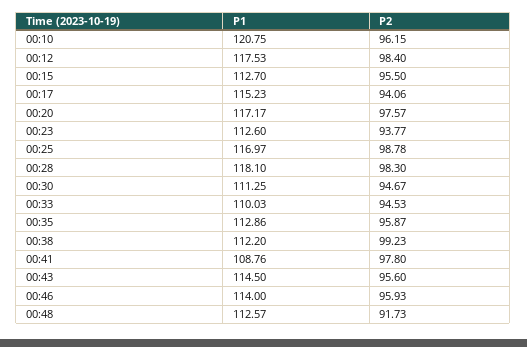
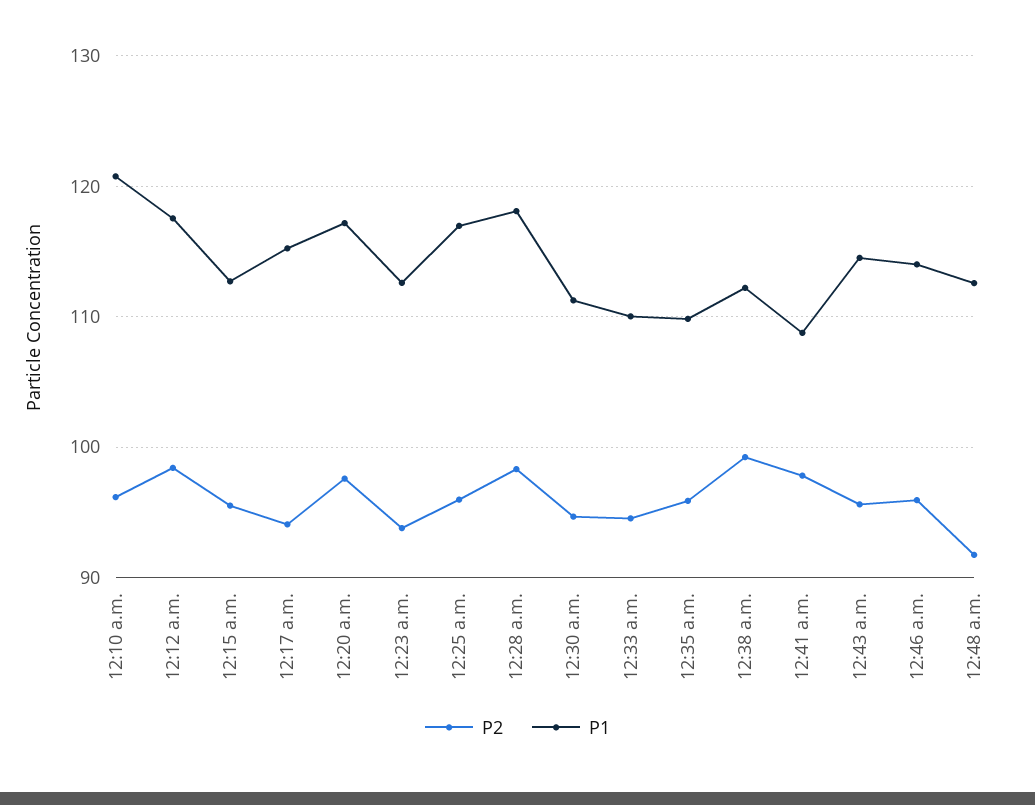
  {
    "P1": {
      "00:10": 120.75,
      "00:12": 117.53,
      "00:15": 112.7,
      "00:17": 115.23,
      "00:20": 117.17,
      "00:23": 112.6,
      "00:25": 116.97,
      "00:28": 118.1,
      "00:30": 111.25,
      "00:33": 110.03,
-     "00:35": 112.86,
+     "00:35": 110,
      "00:38": 112.2,
      "00:41": 108.76,
      "00:43": 114.5,
      "00:46": 114,
      "00:48": 112.57
    },
    "P2": {
      "00:10": 96.15,
      "00:12": 98.4,
      "00:15": 95.5,
      "00:17": 94.06,
      "00:20": 97.57,
      "00:23": 93.77,
-     "00:25": 98.78,
+     "00:25": 96,
      "00:28": 98.3,
      "00:30": 94.67,
      "00:33": 94.53,
      "00:35": 95.87,
      "00:38": 99.23,
      "00:41": 97.8,
      "00:43": 95.6,
      "00:46": 95.93,
      "00:48": 91.73
    }
  }

